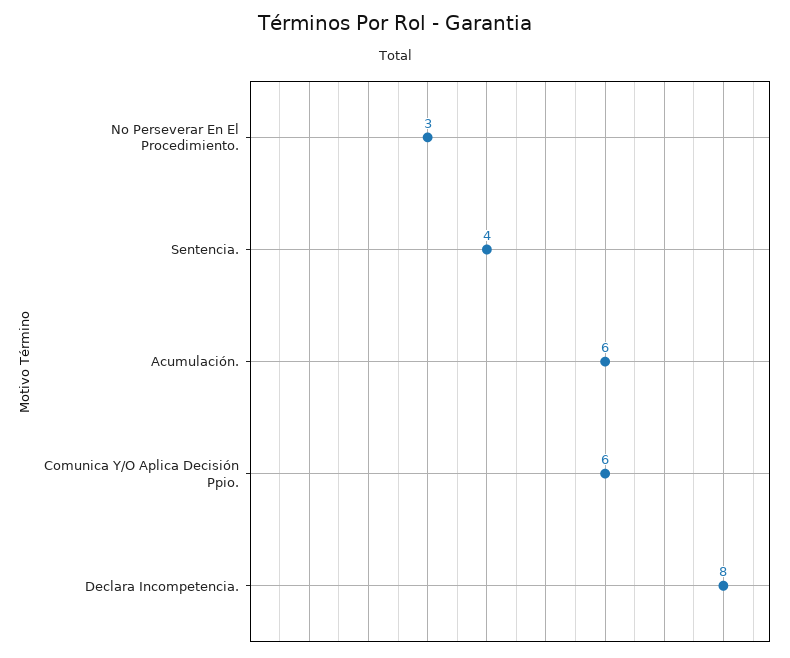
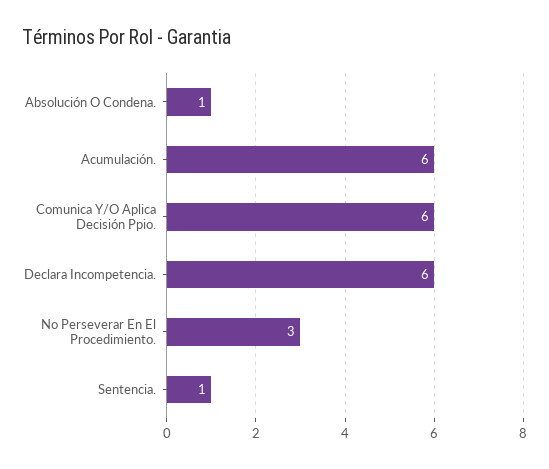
  {
    "No Perseverar En El Procedimiento.": 3,
-   "Sentencia.": 4,
+   "Sentencia.": 1,
    "Acumulación.": 6,
    "Comunica Y/O Aplica Decisión Ppio.": 6,
-   "Declara Incompetencia.": 8
+   "Declara Incompetencia.": 6,
+   "Absolución O Condena.": 1
  }

